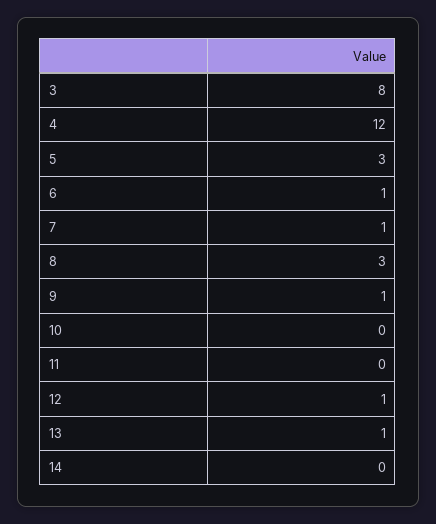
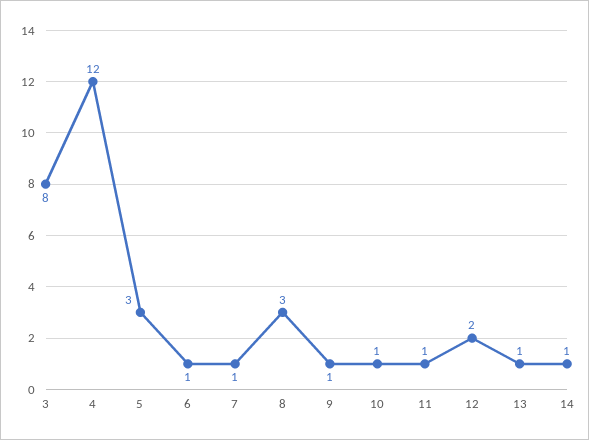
  {
    "3": 8,
    "4": 12,
    "5": 3,
    "6": 1,
    "7": 1,
    "8": 3,
    "9": 1,
-   "10": 0,
+   "10": 1,
-   "11": 0,
+   "11": 1,
-   "12": 1,
+   "12": 2,
    "13": 1,
-   "14": 0
+   "14": 1
  }

